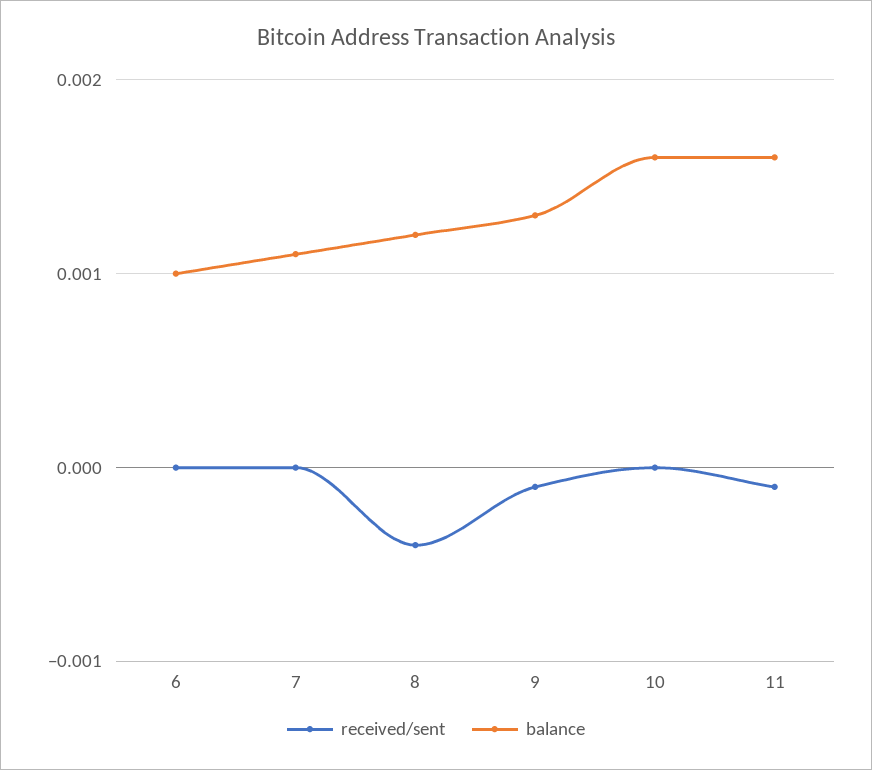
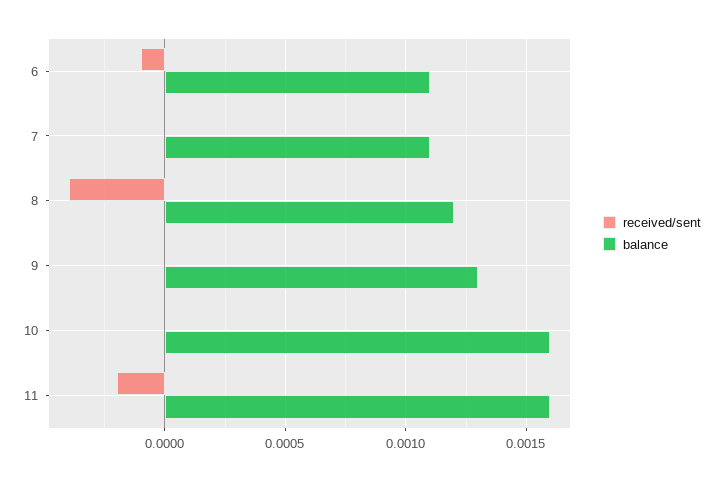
  {
    "received/sent": {
-     "6": 0,
+     "6": -0.0001,
      "7": 0,
      "8": -0.0004,
-     "9": -0.0001,
+     "9": 0,
      "10": 0,
-     "11": -0.0001
+     "11": -0.0002
    },
    "balance": {
-     "6": 0.001,
+     "6": 0.0011,
      "7": 0.0011,
      "8": 0.0012,
      "9": 0.0013,
      "10": 0.0016,
      "11": 0.0016
    }
  }

